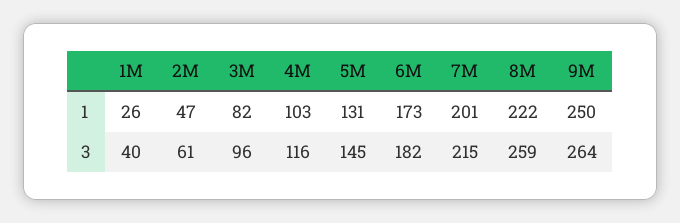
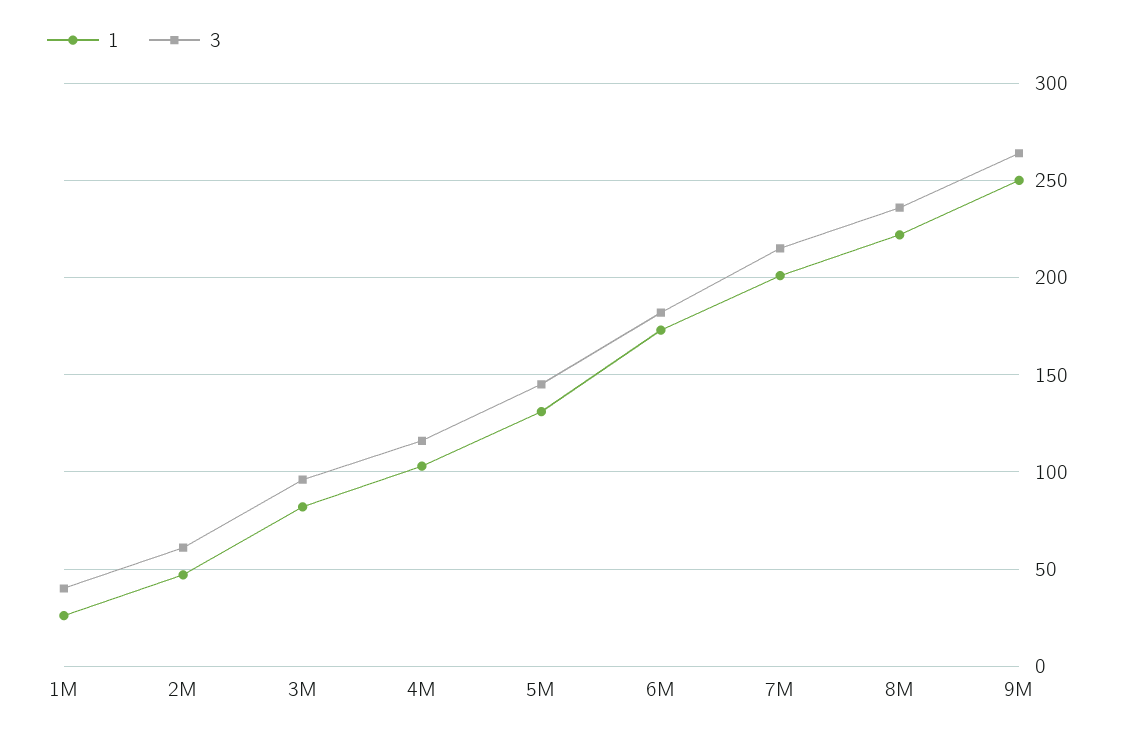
  {
    "1": {
      "1M": 26,
      "2M": 47,
      "3M": 82,
      "4M": 103,
      "5M": 131,
      "6M": 173,
      "7M": 201,
      "8M": 222,
      "9M": 250
    },
    "3": {
      "1M": 40,
      "2M": 61,
      "3M": 96,
      "4M": 116,
      "5M": 145,
      "6M": 182,
      "7M": 215,
-     "8M": 259,
+     "8M": 235,
      "9M": 264
    }
  }

